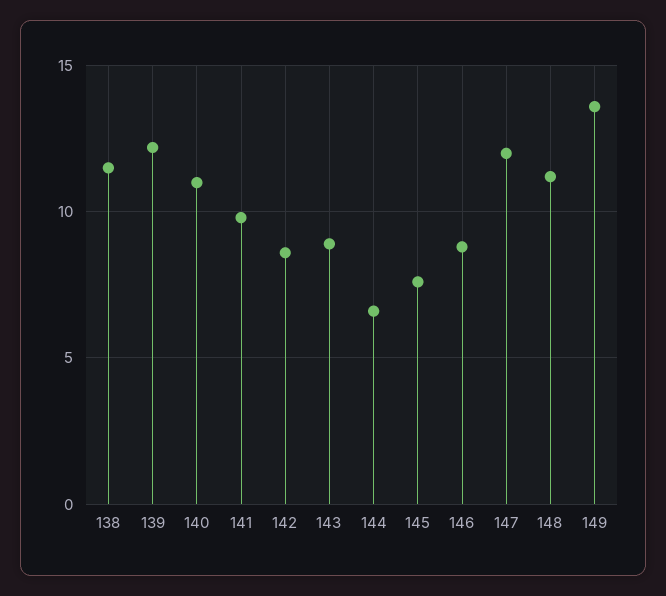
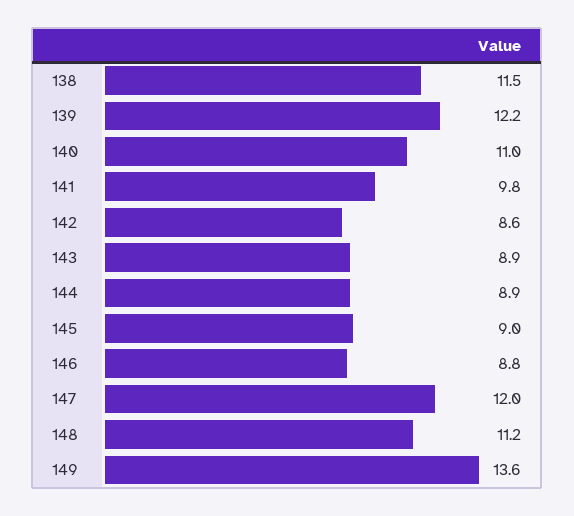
  {
    "138": 11.5,
    "139": 12.2,
    "140": 11,
    "141": 9.8,
    "142": 8.6,
    "143": 8.9,
-   "144": 6.5,
+   "144": 8.9,
-   "145": 7.5,
+   "145": 9,
    "146": 8.8,
    "147": 12,
    "148": 11.2,
    "149": 13.6
  }

